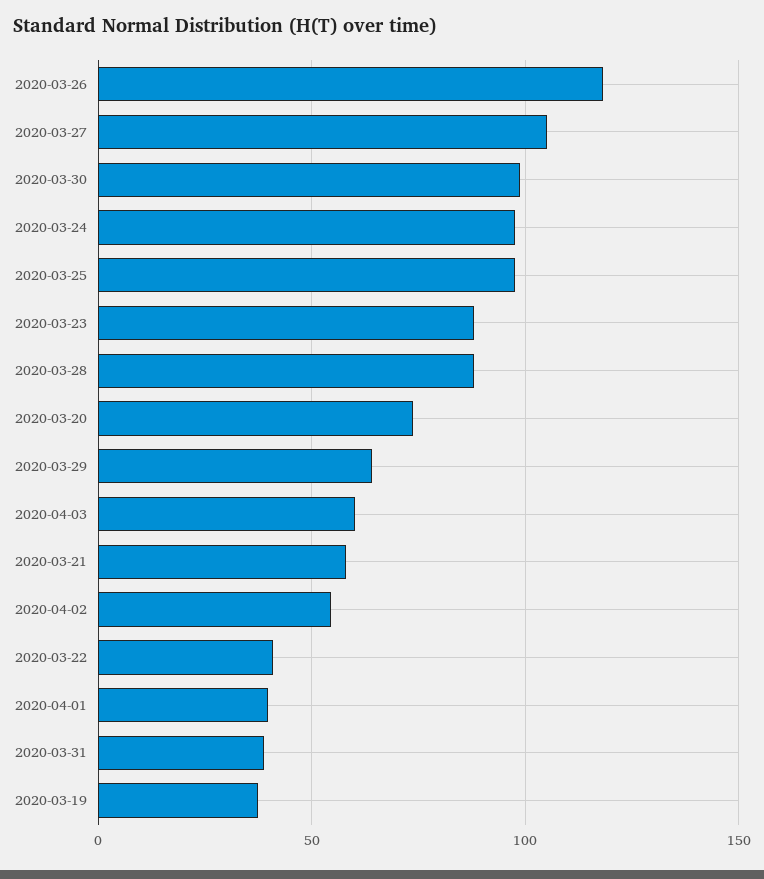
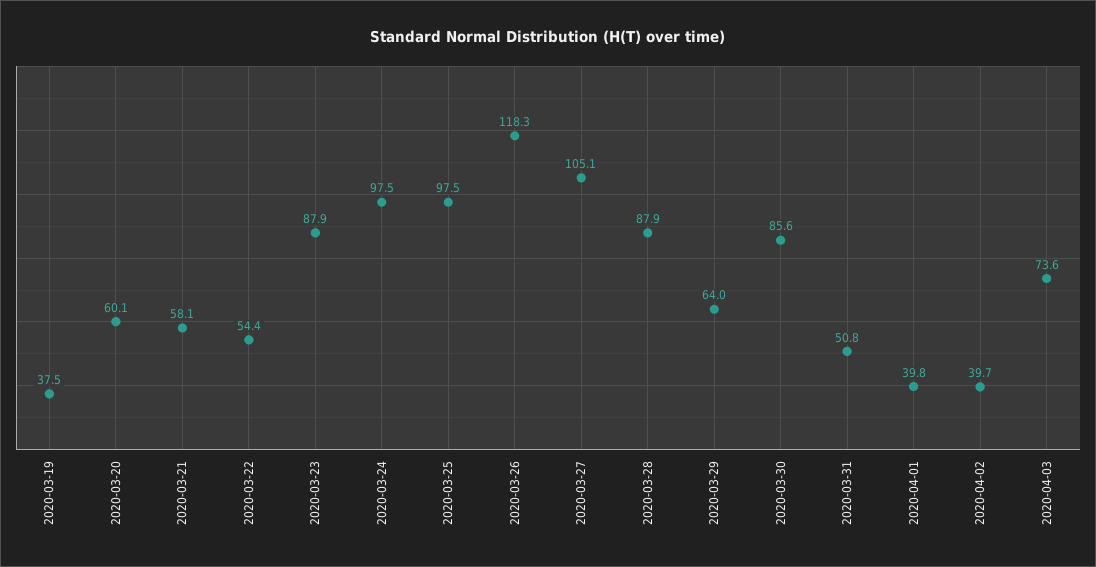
  {
    "2020-03-26": 118.3,
    "2020-03-27": 105.1,
-   "2020-03-30": 100,
+   "2020-03-30": 85.6,
    "2020-03-24": 97.5,
    "2020-03-25": 97.5,
    "2020-03-23": 87.9,
    "2020-03-28": 87.9,
-   "2020-03-20": 75,
+   "2020-03-20": 60.1,
    "2020-03-29": 64,
-   "2020-04-03": 60,
+   "2020-04-03": 73.6,
    "2020-03-21": 58.1,
-   "2020-04-02": 55,
+   "2020-04-02": 39.7,
-   "2020-03-22": 40,
+   "2020-03-22": 54.4,
    "2020-04-01": 39.8,
-   "2020-03-31": 40,
+   "2020-03-31": 50.8,
    "2020-03-19": 37.5
  }

